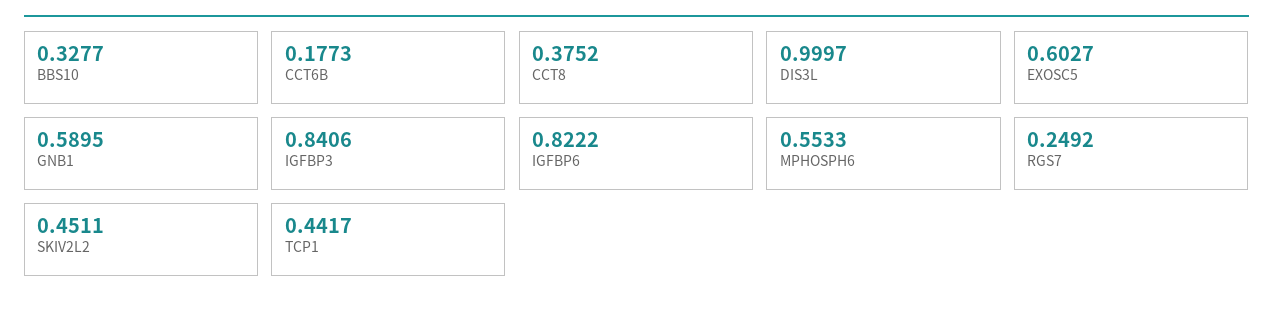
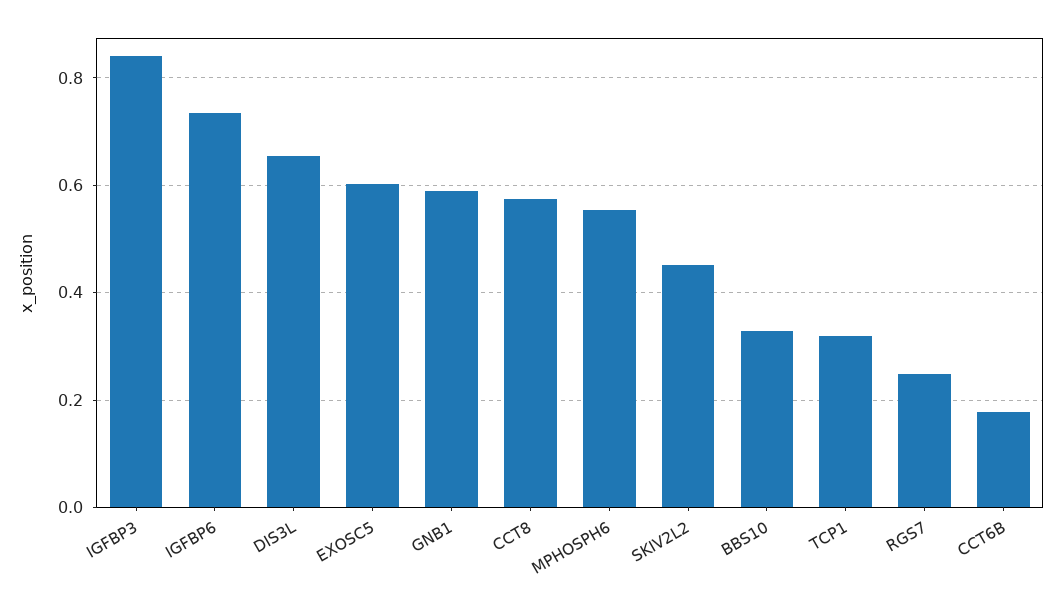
  {
    "BBS10": 0.3277,
    "CCT6B": 0.1773,
-   "CCT8": 0.3752,
+   "CCT8": 0.58,
-   "DIS3L": 0.9997,
+   "DIS3L": 0.66,
    "EXOSC5": 0.6027,
    "GNB1": 0.5895,
    "IGFBP3": 0.8406,
-   "IGFBP6": 0.8222,
+   "IGFBP6": 0.74,
    "MPHOSPH6": 0.5533,
    "RGS7": 0.2492,
    "SKIV2L2": 0.4511,
-   "TCP1": 0.4417
+   "TCP1": 0.32
  }

